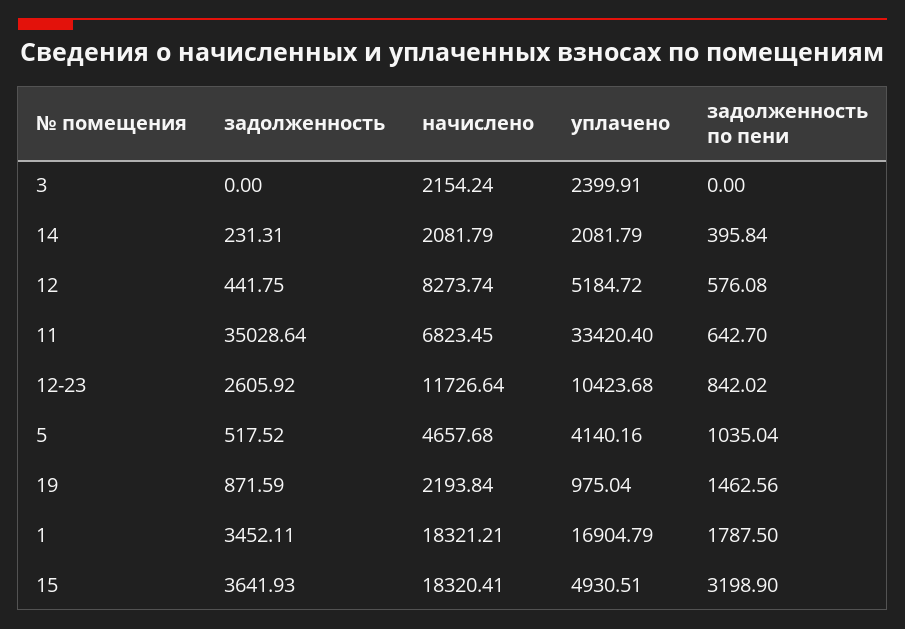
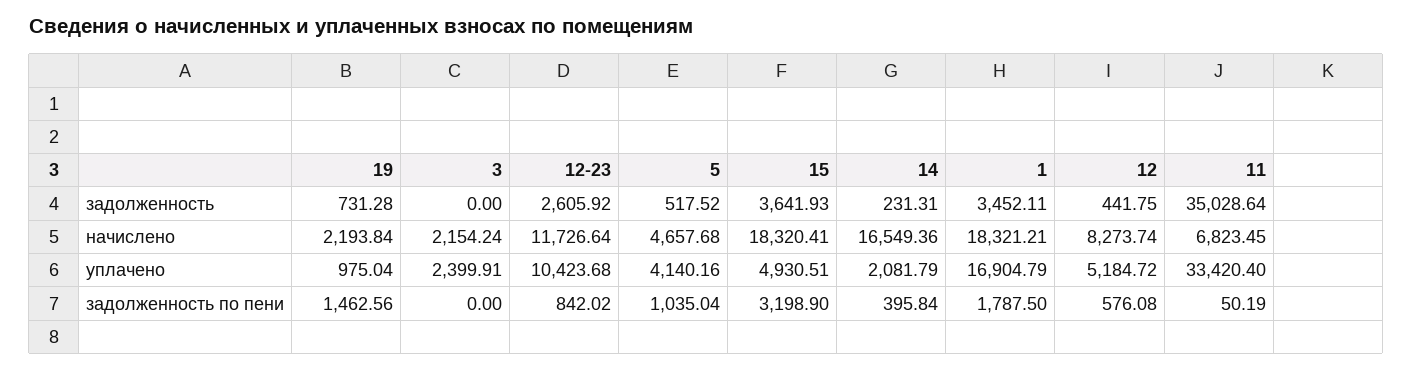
  {
    "задолженность": {
      "3": 0,
      "14": 231.31,
      "12": 441.75,
      "11": 35028.64,
      "12-23": 2605.92,
      "5": 517.52,
-     "19": 871.59,
+     "19": 731.28,
      "1": 3452.11,
      "15": 3641.93
    },
    "начислено": {
      "3": 2154.24,
-     "14": 2081.79,
+     "14": 16549.36,
      "12": 8273.74,
      "11": 6823.45,
      "12-23": 11726.64,
      "5": 4657.68,
      "19": 2193.84,
      "1": 18321.21,
      "15": 18320.41
    },
    "уплачено": {
      "3": 2399.91,
      "14": 2081.79,
      "12": 5184.72,
      "11": 33420.4,
      "12-23": 10423.68,
      "5": 4140.16,
      "19": 975.04,
      "1": 16904.79,
      "15": 4930.51
    },
    "задолженность по пени": {
      "3": 0,
      "14": 395.84,
      "12": 576.08,
-     "11": 642.7,
+     "11": 50.19,
      "12-23": 842.02,
      "5": 1035.04,
      "19": 1462.56,
      "1": 1787.5,
      "15": 3198.9
    }
  }

